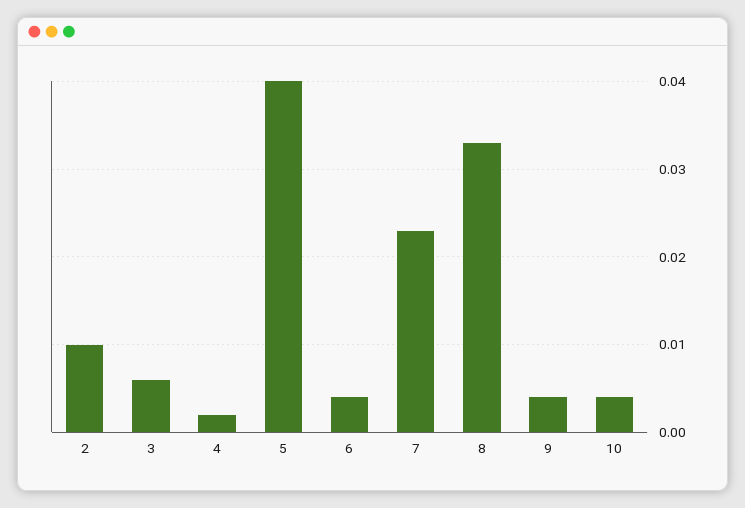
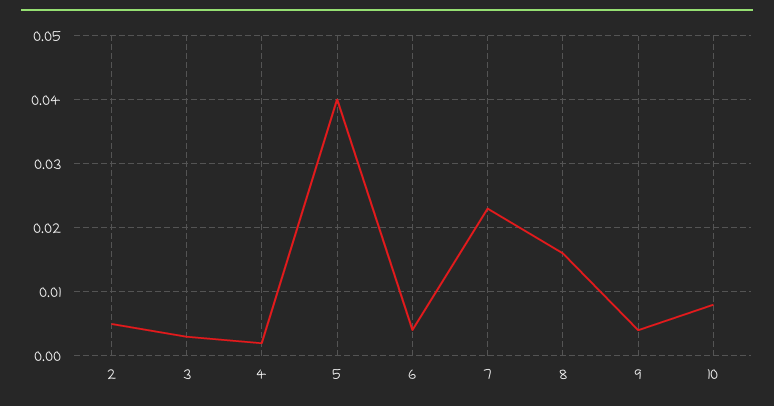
  {
-   "2": 0.01,
+   "2": 0.005,
-   "3": 0.006,
+   "3": 0.003,
    "4": 0.002,
    "5": 0.04,
    "6": 0.004,
    "7": 0.023,
-   "8": 0.033,
+   "8": 0.016,
    "9": 0.004,
-   "10": 0.004
+   "10": 0.008
  }

